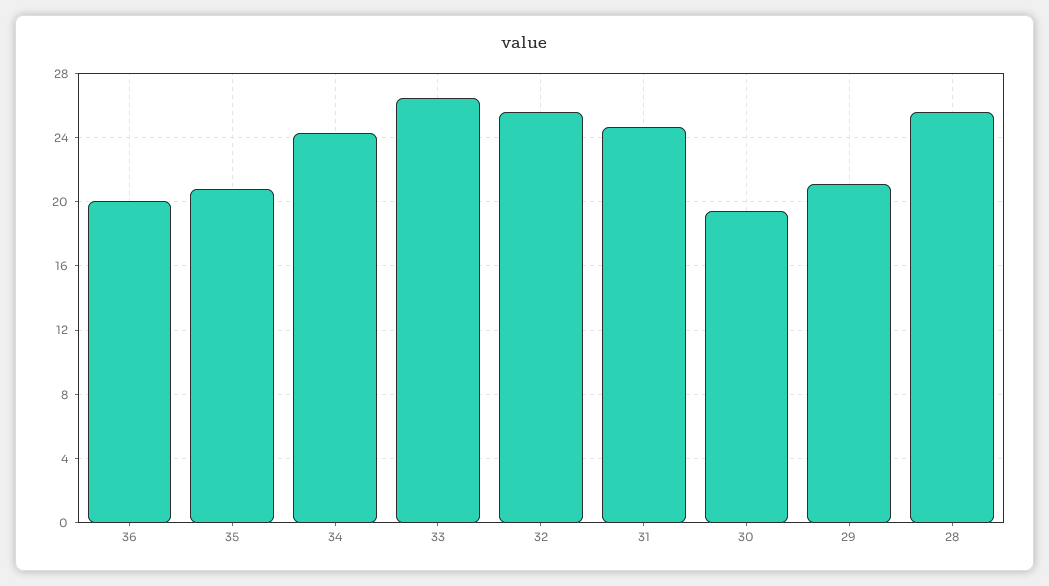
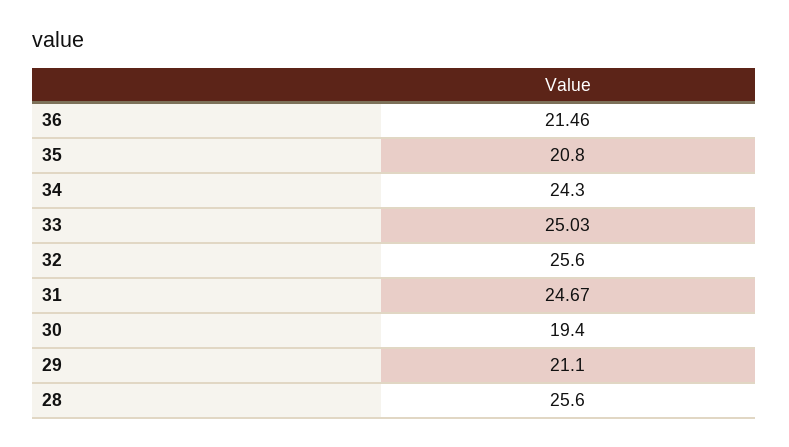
  {
-   "36": 20,
+   "36": 21.46,
    "35": 20.8,
    "34": 24.3,
-   "33": 26.5,
+   "33": 25.03,
    "32": 25.6,
    "31": 24.67,
    "30": 19.4,
    "29": 21.1,
    "28": 25.6
  }

